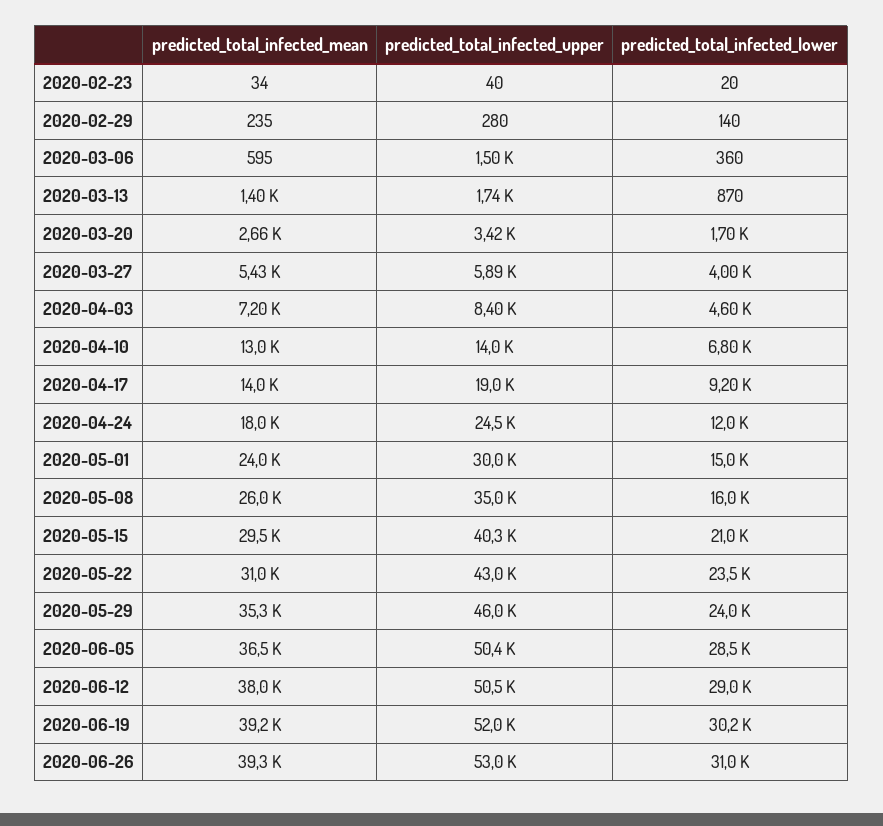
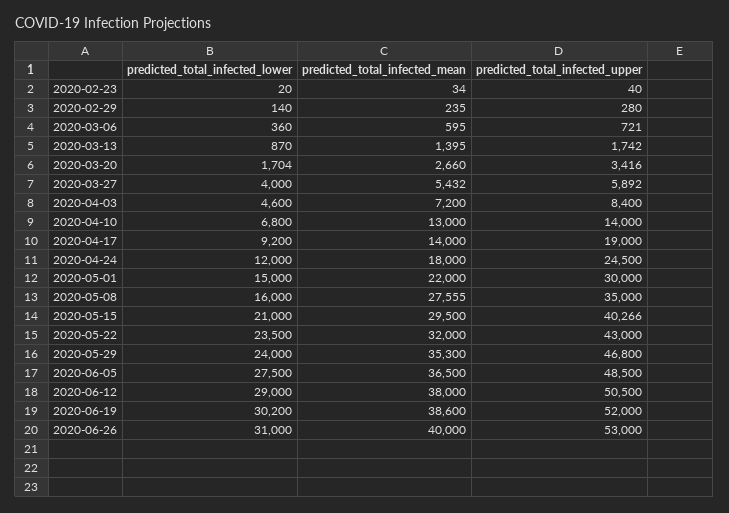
  {
    "predicted_total_infected_mean": {
      "2020-02-23": 34,
      "2020-02-29": 235,
      "2020-03-06": 595,
      "2020-03-13": 1395,
      "2020-03-20": 2660,
      "2020-03-27": 5432,
      "2020-04-03": 7200,
      "2020-04-10": 13000,
      "2020-04-17": 14000,
      "2020-04-24": 18000,
-     "2020-05-01": 24000,
+     "2020-05-01": 22000,
-     "2020-05-08": 26000,
+     "2020-05-08": 27555,
      "2020-05-15": 29500,
-     "2020-05-22": 31000,
+     "2020-05-22": 32000,
      "2020-05-29": 35300,
      "2020-06-05": 36500,
      "2020-06-12": 38000,
-     "2020-06-19": 39200,
+     "2020-06-19": 38600,
-     "2020-06-26": 39300
+     "2020-06-26": 40000
    },
    "predicted_total_infected_upper": {
      "2020-02-23": 40,
      "2020-02-29": 280,
-     "2020-03-06": 1500,
+     "2020-03-06": 721,
      "2020-03-13": 1742,
      "2020-03-20": 3416,
      "2020-03-27": 5892,
      "2020-04-03": 8400,
      "2020-04-10": 14000,
      "2020-04-17": 19000,
      "2020-04-24": 24500,
      "2020-05-01": 30000,
      "2020-05-08": 35000,
      "2020-05-15": 40266,
      "2020-05-22": 43000,
-     "2020-05-29": 46000,
+     "2020-05-29": 46800,
-     "2020-06-05": 50400,
+     "2020-06-05": 48500,
      "2020-06-12": 50500,
      "2020-06-19": 52000,
      "2020-06-26": 53000
    },
    "predicted_total_infected_lower": {
      "2020-02-23": 20,
      "2020-02-29": 140,
      "2020-03-06": 360,
      "2020-03-13": 870,
      "2020-03-20": 1704,
      "2020-03-27": 4000,
      "2020-04-03": 4600,
      "2020-04-10": 6800,
      "2020-04-17": 9200,
      "2020-04-24": 12000,
      "2020-05-01": 15000,
      "2020-05-08": 16000,
      "2020-05-15": 21000,
      "2020-05-22": 23500,
      "2020-05-29": 24000,
-     "2020-06-05": 28500,
+     "2020-06-05": 27500,
      "2020-06-12": 29000,
      "2020-06-19": 30200,
      "2020-06-26": 31000
    }
  }

